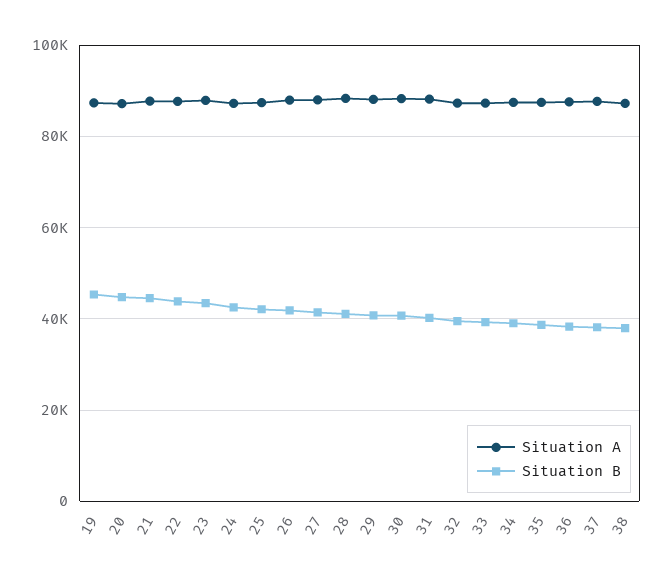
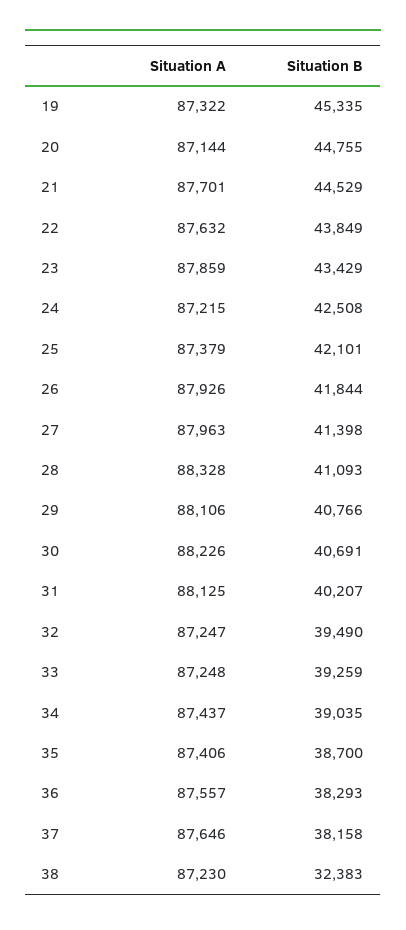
  {
    "Situation A": {
      "19": 87322,
      "20": 87144,
      "21": 87701,
      "22": 87632,
      "23": 87859,
      "24": 87215,
      "25": 87379,
      "26": 87926,
      "27": 87963,
      "28": 88328,
      "29": 88106,
      "30": 88226,
      "31": 88125,
      "32": 87247,
      "33": 87248,
      "34": 87437,
      "35": 87406,
      "36": 87557,
      "37": 87646,
      "38": 87230
    },
    "Situation B": {
      "19": 45335,
      "20": 44755,
      "21": 44529,
      "22": 43849,
      "23": 43429,
      "24": 42508,
      "25": 42101,
      "26": 41844,
      "27": 41398,
      "28": 41093,
      "29": 40766,
      "30": 40691,
      "31": 40207,
      "32": 39490,
      "33": 39259,
      "34": 39035,
      "35": 38700,
      "36": 38293,
      "37": 38158,
-     "38": 38000
+     "38": 32383
    }
  }

